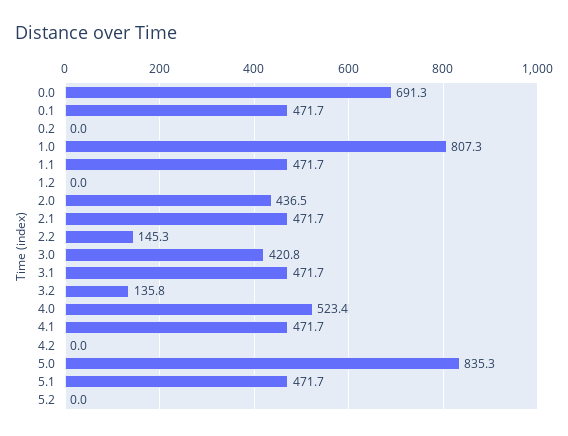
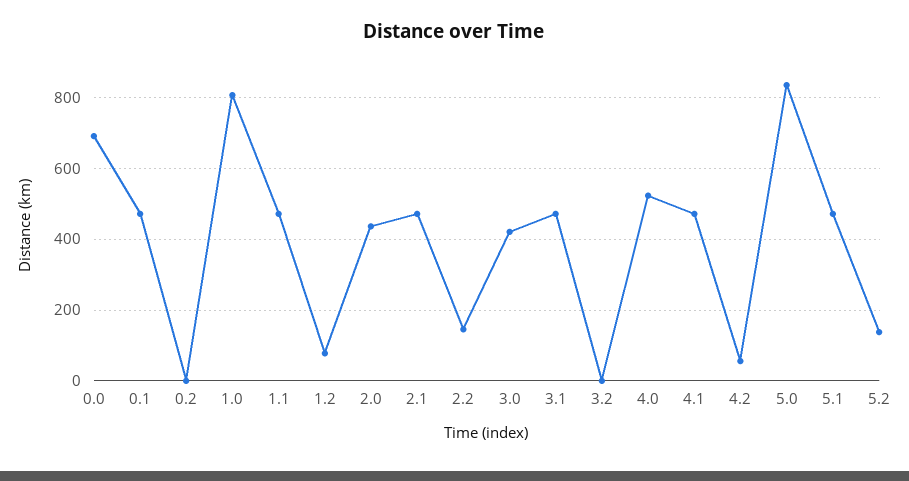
  {
    "0.0": 691.3,
    "0.1": 471.7,
    "0.2": 0,
    "1.0": 807.3,
    "1.1": 471.7,
-   "1.2": 0,
+   "1.2": 80,
    "2.0": 436.5,
    "2.1": 471.7,
    "2.2": 145.3,
    "3.0": 420.8,
    "3.1": 471.7,
-   "3.2": 135.8,
+   "3.2": 0,
    "4.0": 523.4,
    "4.1": 471.7,
-   "4.2": 0,
+   "4.2": 60,
    "5.0": 835.3,
    "5.1": 471.7,
-   "5.2": 0
+   "5.2": 140
  }

